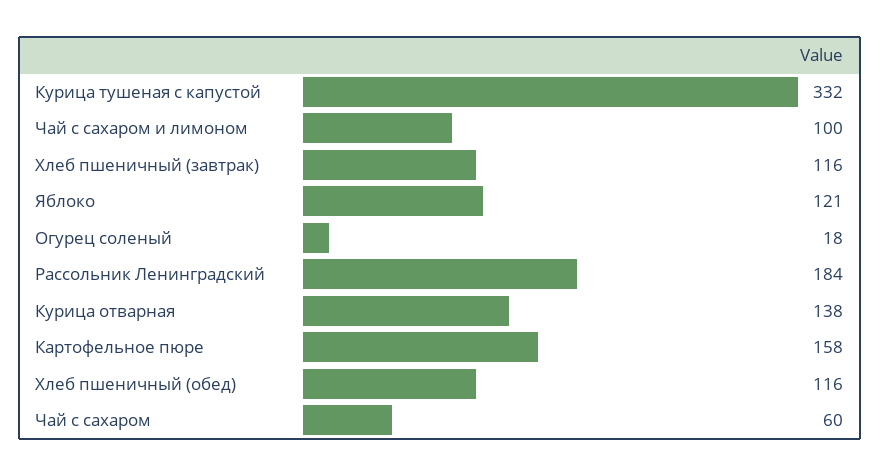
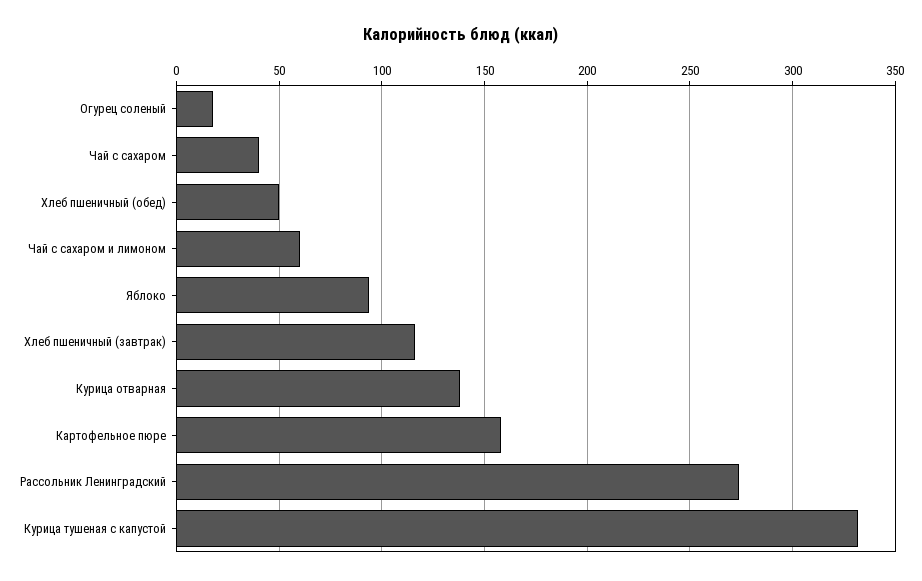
  {
    "Курица тушеная с капустой": 332,
-   "Чай с сахаром и лимоном": 100,
+   "Чай с сахаром и лимоном": 60,
    "Хлеб пшеничный (завтрак)": 116,
-   "Яблоко": 121,
+   "Яблоко": 95,
    "Огурец соленый": 18,
-   "Рассольник Ленинградский": 184,
+   "Рассольник Ленинградский": 275,
    "Курица отварная": 138,
    "Картофельное пюре": 158,
-   "Хлеб пшеничный (обед)": 116,
+   "Хлеб пшеничный (обед)": 50,
-   "Чай с сахаром": 60
+   "Чай с сахаром": 40
  }

